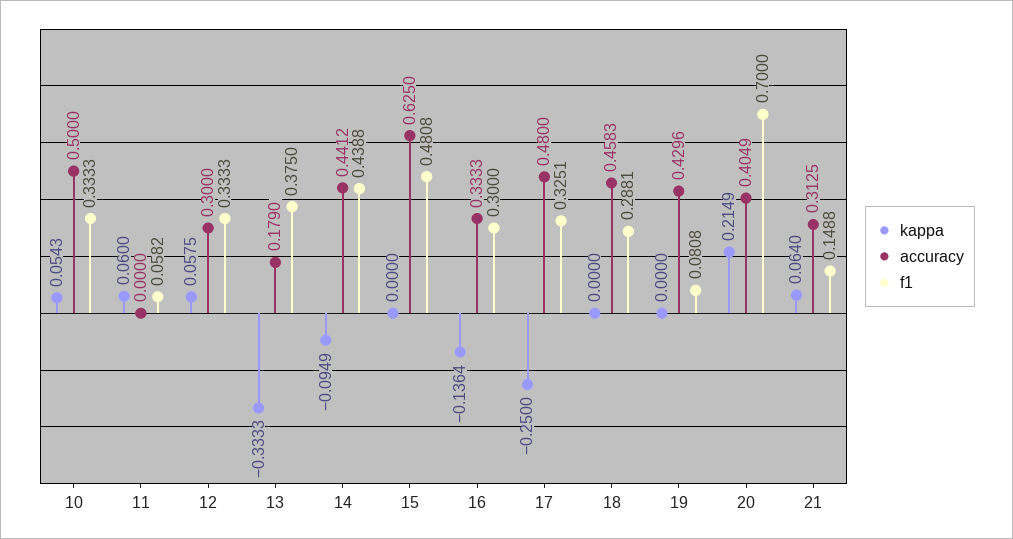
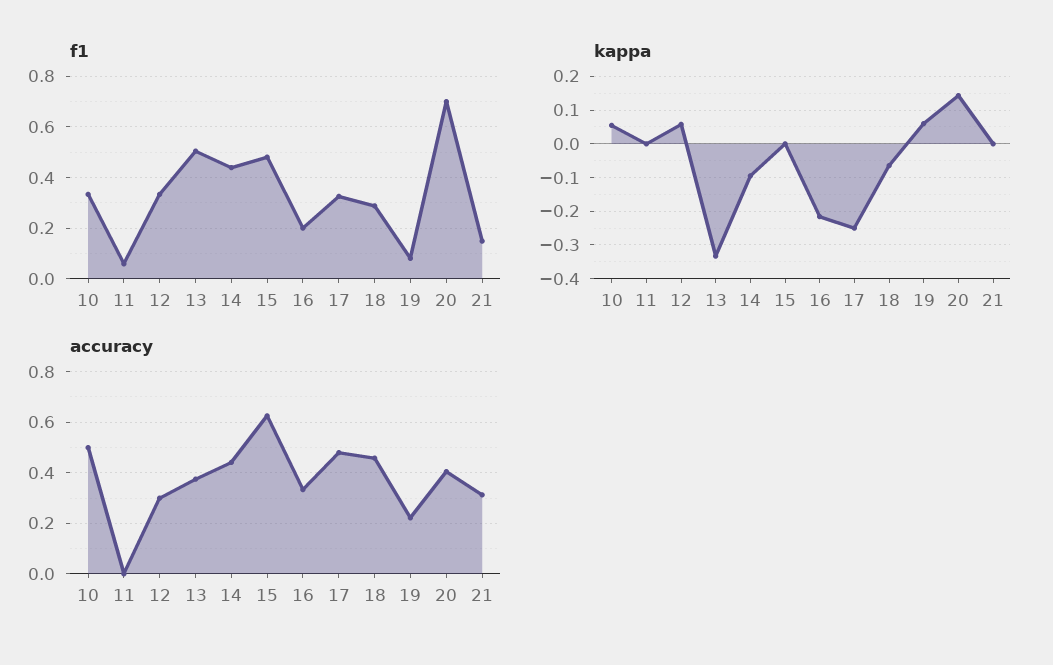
  {
    "kappa": {
      "10": 0.0543,
-     "11": 0.06,
+     "11": 0,
      "12": 0.0575,
      "13": -0.3333,
      "14": -0.0949,
      "15": 0,
-     "16": -0.1364,
+     "16": -0.22,
      "17": -0.25,
-     "18": 0,
+     "18": -0.06,
-     "19": 0,
+     "19": 0.06,
-     "20": 0.2149,
+     "20": 0.14,
-     "21": 0.064
+     "21": 0
    },
    "accuracy": {
      "10": 0.5,
      "11": 0,
      "12": 0.3,
-     "13": 0.179,
+     "13": 0.375,
      "14": 0.4412,
      "15": 0.625,
      "16": 0.3333,
      "17": 0.48,
      "18": 0.4583,
-     "19": 0.4296,
+     "19": 0.225,
      "20": 0.4049,
      "21": 0.3125
    },
    "f1": {
      "10": 0.3333,
      "11": 0.0582,
      "12": 0.3333,
-     "13": 0.375,
+     "13": 0.5,
      "14": 0.4388,
      "15": 0.4808,
-     "16": 0.3,
+     "16": 0.2,
      "17": 0.3251,
      "18": 0.2881,
      "19": 0.0808,
      "20": 0.7,
      "21": 0.1488
    }
  }

